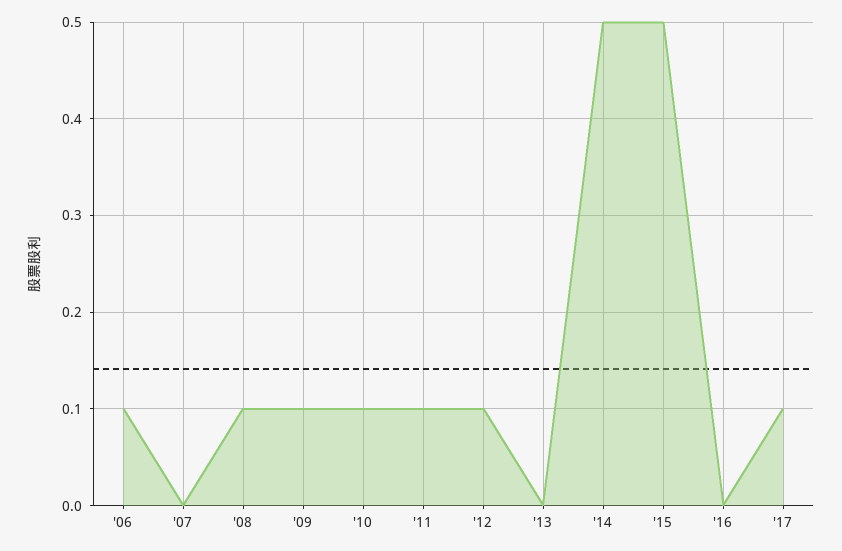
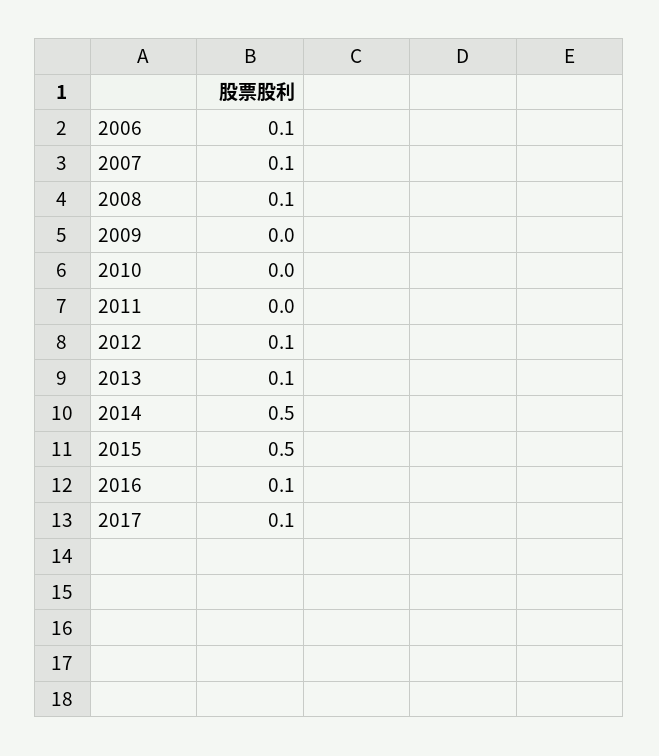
  {
    "'06": 0.1,
-   "'07": 0,
+   "'07": 0.1,
    "'08": 0.1,
-   "'09": 0.1,
+   "'09": 0,
-   "'10": 0.1,
+   "'10": 0,
-   "'11": 0.1,
+   "'11": 0,
    "'12": 0.1,
-   "'13": 0,
+   "'13": 0.1,
    "'14": 0.5,
    "'15": 0.5,
-   "'16": 0,
+   "'16": 0.1,
    "'17": 0.1
  }

